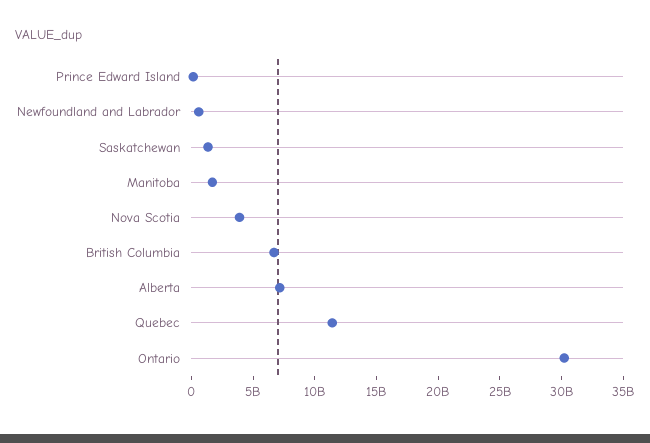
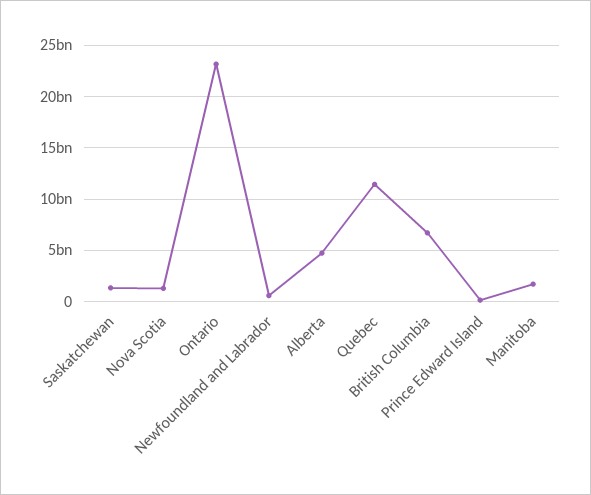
  {
    "Prince Edward Island": 0,
    "Newfoundland and Labrador": 1000000000,
    "Saskatchewan": 1000000000,
    "Manitoba": 2000000000,
-   "Nova Scotia": 4000000000,
+   "Nova Scotia": 1000000000,
    "British Columbia": 7000000000,
-   "Alberta": 7000000000,
+   "Alberta": 5000000000,
    "Quebec": 11000000000,
-   "Ontario": 30000000000
+   "Ontario": 23000000000
  }

